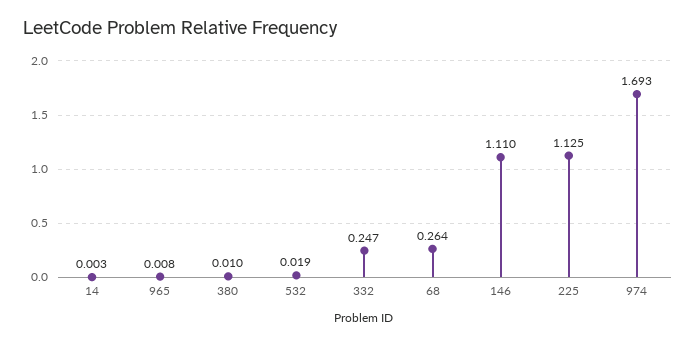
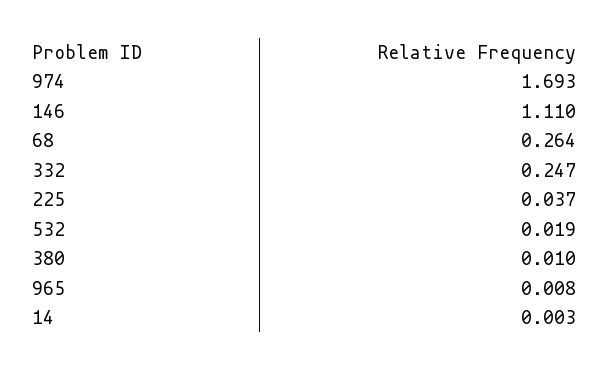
  {
    "14": 0.003,
    "965": 0.008,
    "380": 0.01,
    "532": 0.019,
    "332": 0.247,
    "68": 0.264,
    "146": 1.11,
-   "225": 1.125,
+   "225": 0.037,
    "974": 1.693
  }

